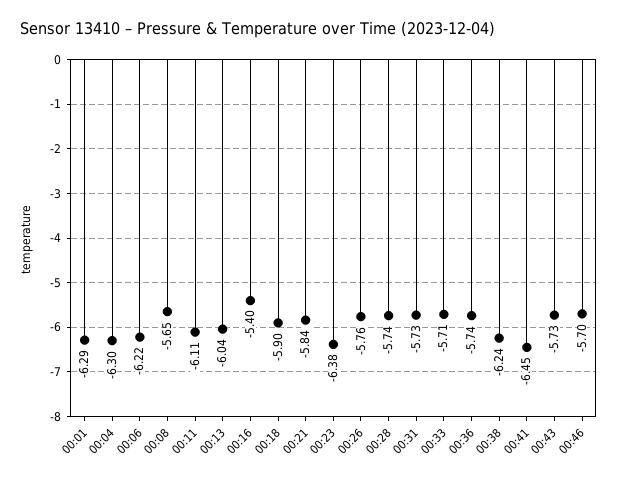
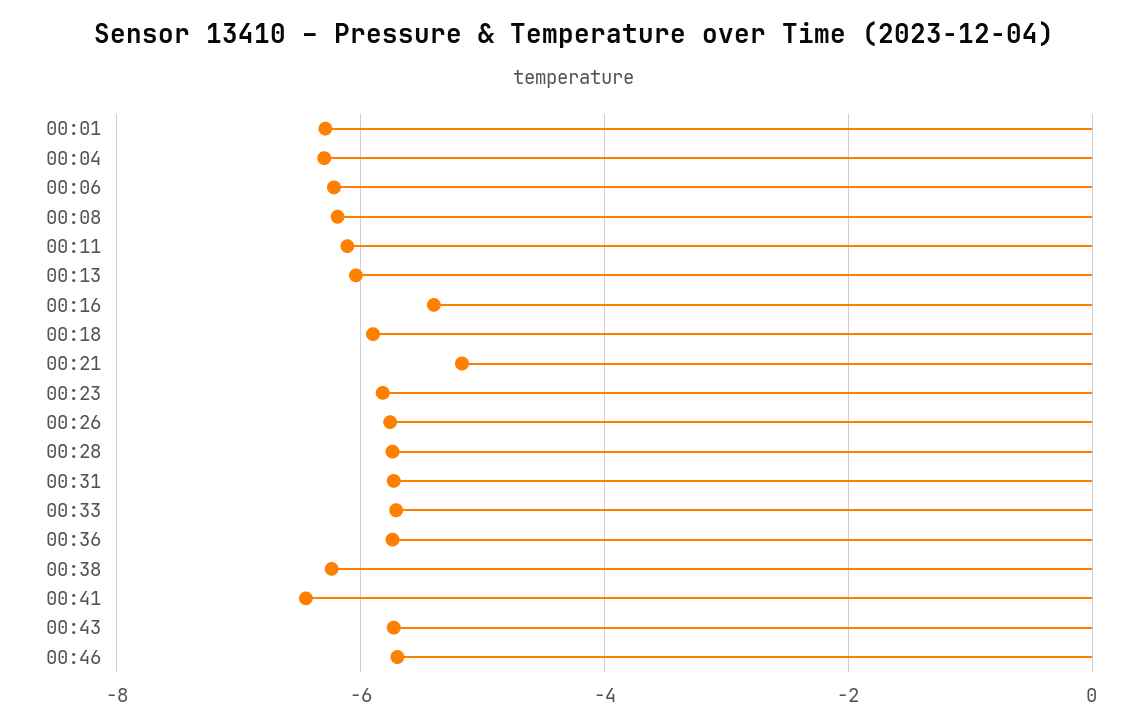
  {
    "00:01": -6.29,
    "00:04": -6.3,
    "00:06": -6.22,
-   "00:08": -5.65,
+   "00:08": -6.2,
    "00:11": -6.11,
    "00:13": -6.04,
    "00:16": -5.4,
    "00:18": -5.9,
-   "00:21": -5.84,
+   "00:21": -5.2,
-   "00:23": -6.38,
+   "00:23": -5.8,
    "00:26": -5.76,
    "00:28": -5.74,
    "00:31": -5.73,
    "00:33": -5.71,
    "00:36": -5.74,
    "00:38": -6.24,
    "00:41": -6.45,
    "00:43": -5.73,
    "00:46": -5.7
  }

